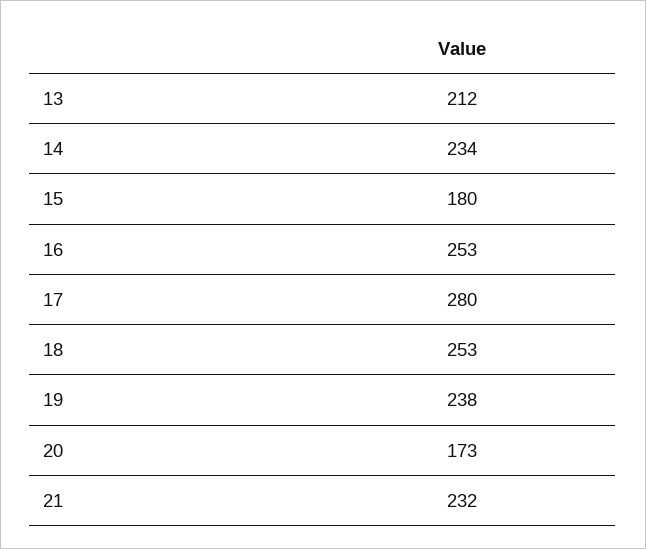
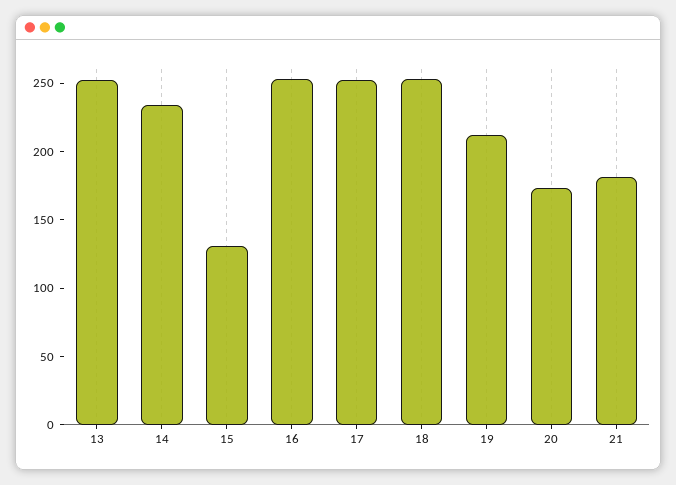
  {
-   "13": 212,
+   "13": 250,
    "14": 234,
-   "15": 180,
+   "15": 130,
    "16": 253,
-   "17": 280,
+   "17": 250,
    "18": 253,
-   "19": 238,
+   "19": 210,
    "20": 173,
-   "21": 232
+   "21": 180
  }

